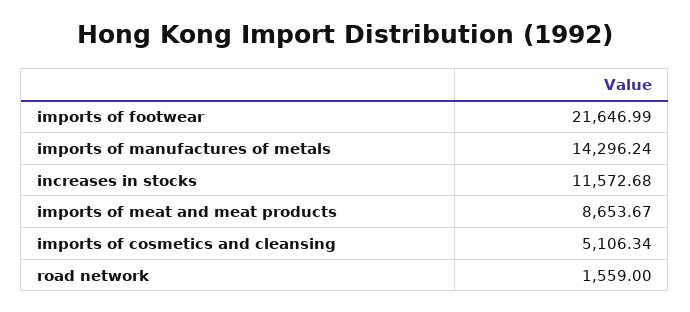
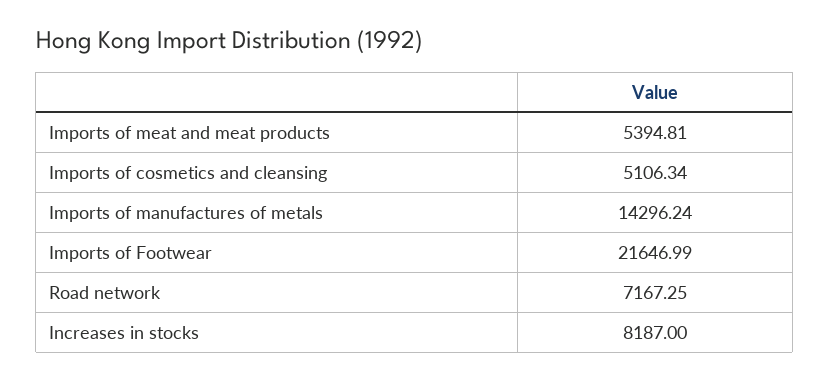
  {
    "imports of footwear": 21646.99,
    "imports of manufactures of metals": 14296.24,
-   "increases in stocks": 11572.68,
+   "increases in stocks": 8187,
-   "imports of meat and meat products": 8653.67,
+   "imports of meat and meat products": 5394.81,
    "imports of cosmetics and cleansing": 5106.34,
-   "road network": 1559
+   "road network": 7167.25
  }

